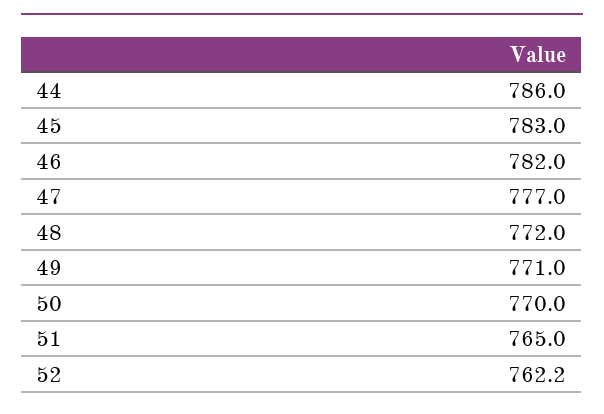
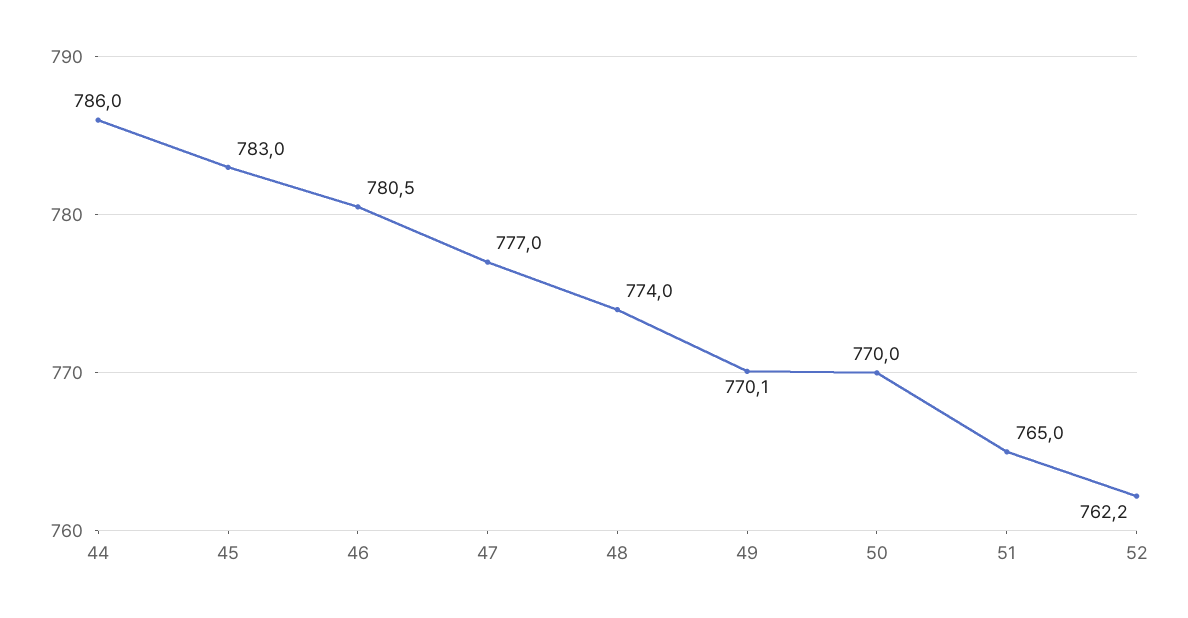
  {
    "44": 786,
    "45": 783,
-   "46": 782,
+   "46": 780.5,
    "47": 777,
-   "48": 772,
+   "48": 774,
-   "49": 771,
+   "49": 770.1,
    "50": 770,
    "51": 765,
    "52": 762.2
  }

